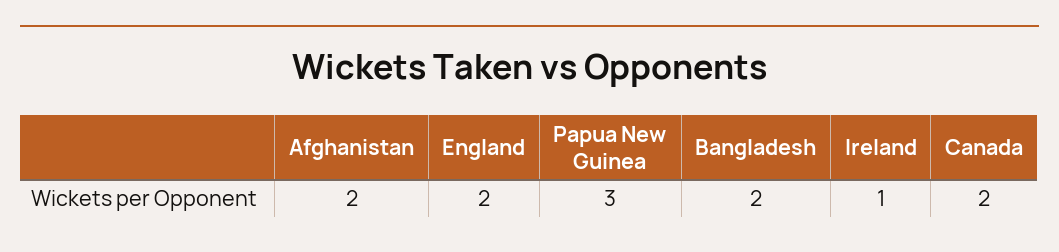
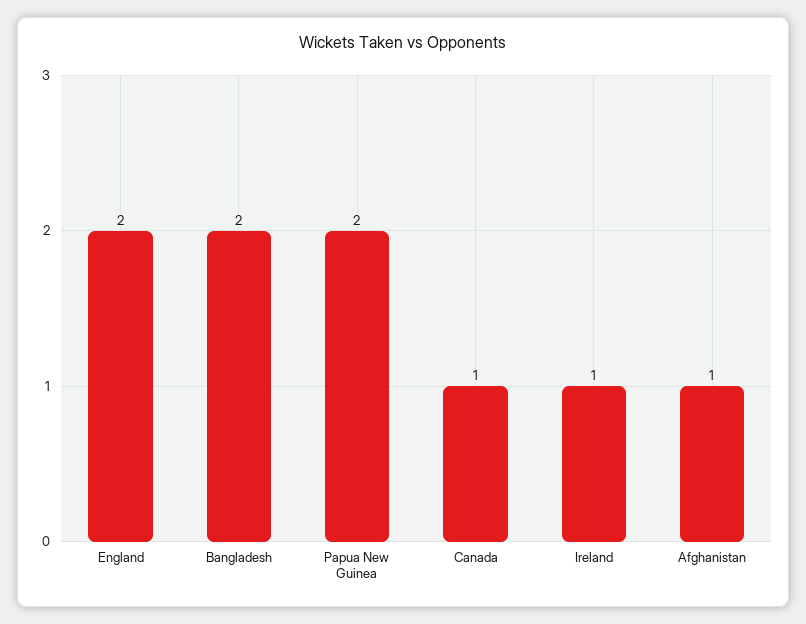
  {
-   "Afghanistan": 2,
+   "Afghanistan": 1,
    "England": 2,
-   "Papua New Guinea": 3,
+   "Papua New Guinea": 2,
    "Bangladesh": 2,
    "Ireland": 1,
-   "Canada": 2
+   "Canada": 1
  }

